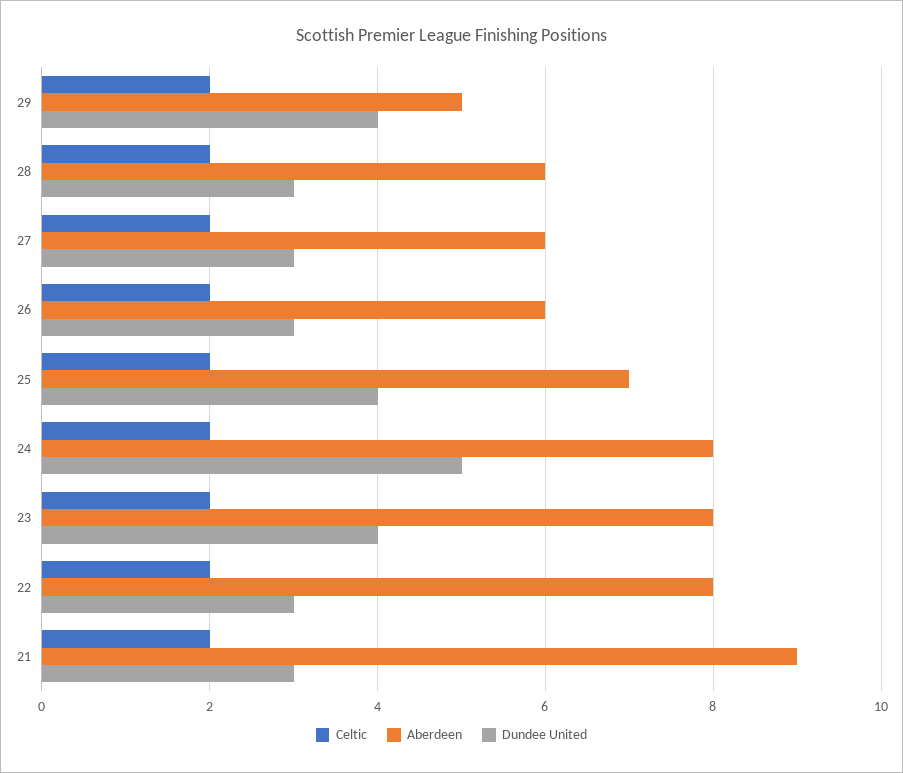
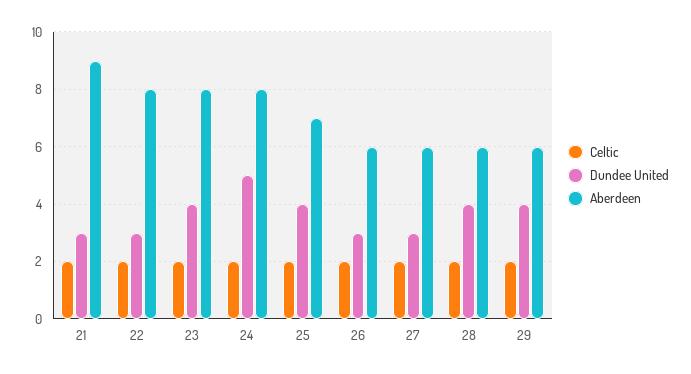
  {
    "Celtic": {
      "29": 2,
      "28": 2,
      "27": 2,
      "26": 2,
      "25": 2,
      "24": 2,
      "23": 2,
      "22": 2,
      "21": 2
    },
    "Aberdeen": {
-     "29": 5,
+     "29": 6,
      "28": 6,
      "27": 6,
      "26": 6,
      "25": 7,
      "24": 8,
      "23": 8,
      "22": 8,
      "21": 9
    },
    "Dundee United": {
      "29": 4,
-     "28": 3,
+     "28": 4,
      "27": 3,
      "26": 3,
      "25": 4,
      "24": 5,
      "23": 4,
      "22": 3,
      "21": 3
    }
  }

